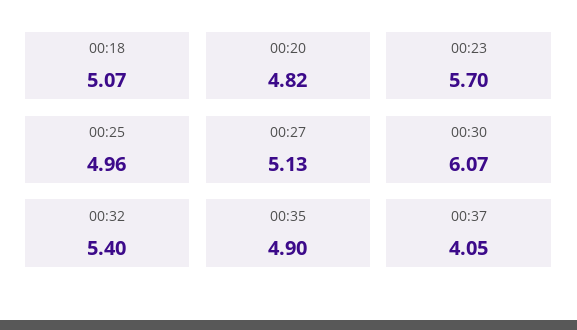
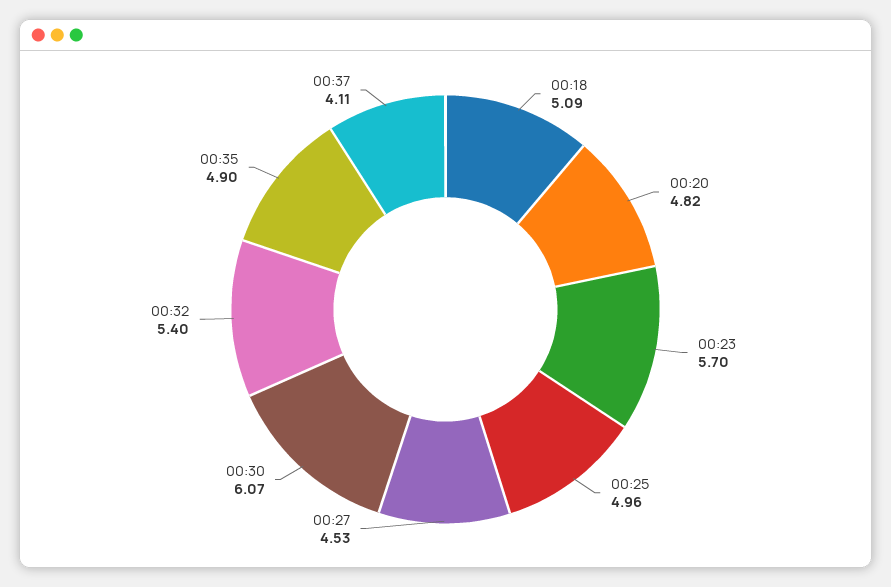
  {
-   "00:18": 5.07,
+   "00:18": 5.09,
    "00:20": 4.82,
    "00:23": 5.7,
    "00:25": 4.96,
-   "00:27": 5.13,
+   "00:27": 4.53,
    "00:30": 6.07,
    "00:32": 5.4,
    "00:35": 4.9,
-   "00:37": 4.05
+   "00:37": 4.11
  }

